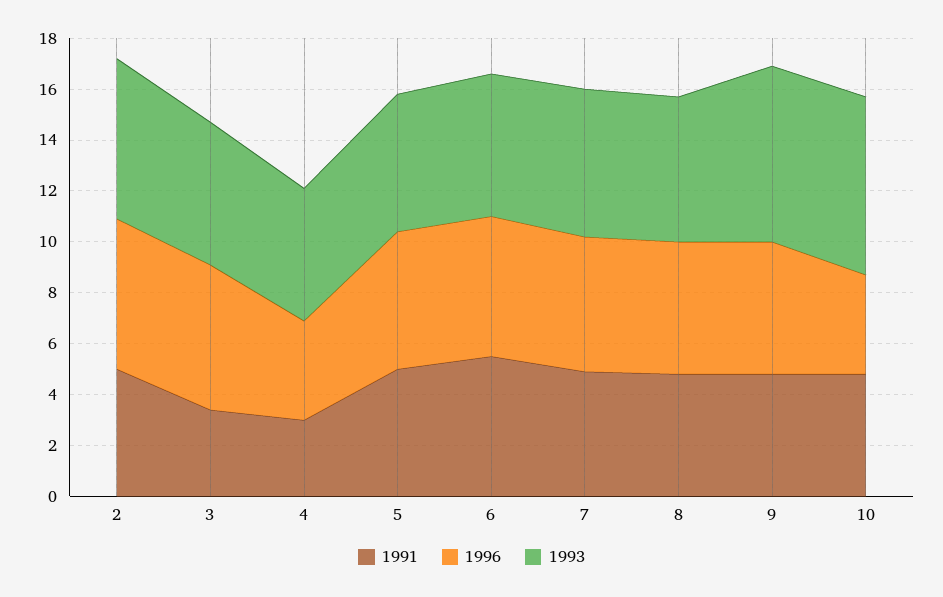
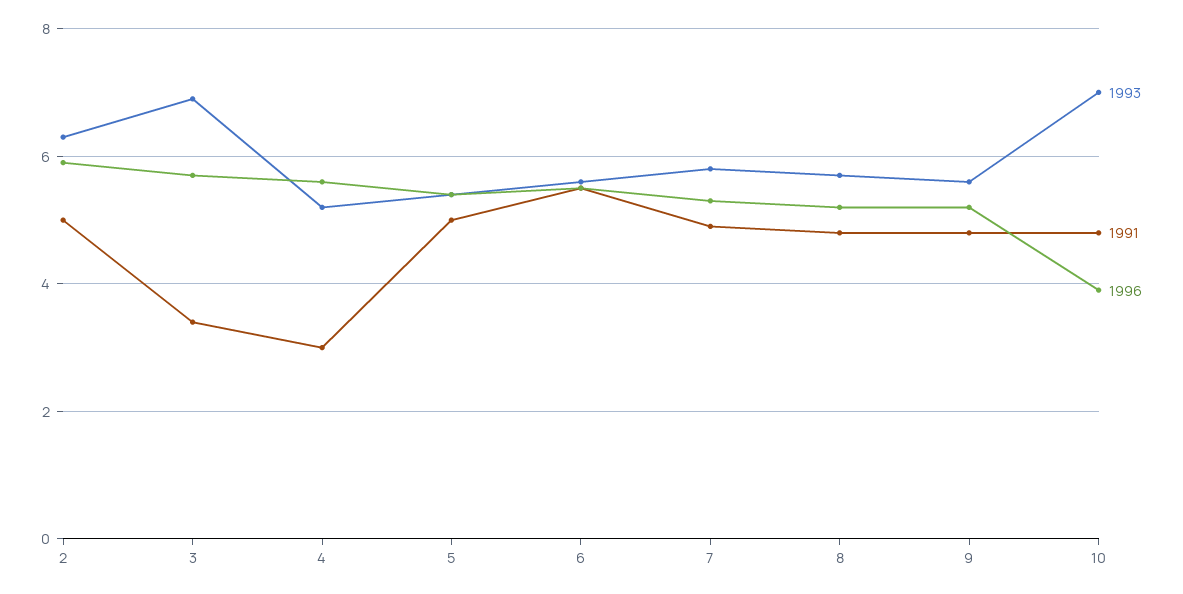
  {
    "1991": {
      "2": 5,
      "3": 3.5,
      "4": 3,
      "5": 5,
      "6": 5.5,
      "7": 5,
      "8": 5,
      "9": 5,
      "10": 5
    },
    "1996": {
      "2": 6,
      "3": 5.5,
-     "4": 4,
+     "4": 5.5,
      "5": 5.5,
      "6": 5.5,
      "7": 5.5,
      "8": 5,
      "9": 5,
      "10": 4
    },
    "1993": {
      "2": 6.5,
-     "3": 5.5,
+     "3": 7,
      "4": 5,
      "5": 5.5,
      "6": 5.5,
      "7": 6,
      "8": 5.5,
-     "9": 7,
+     "9": 5.5,
      "10": 7
    }
  }

